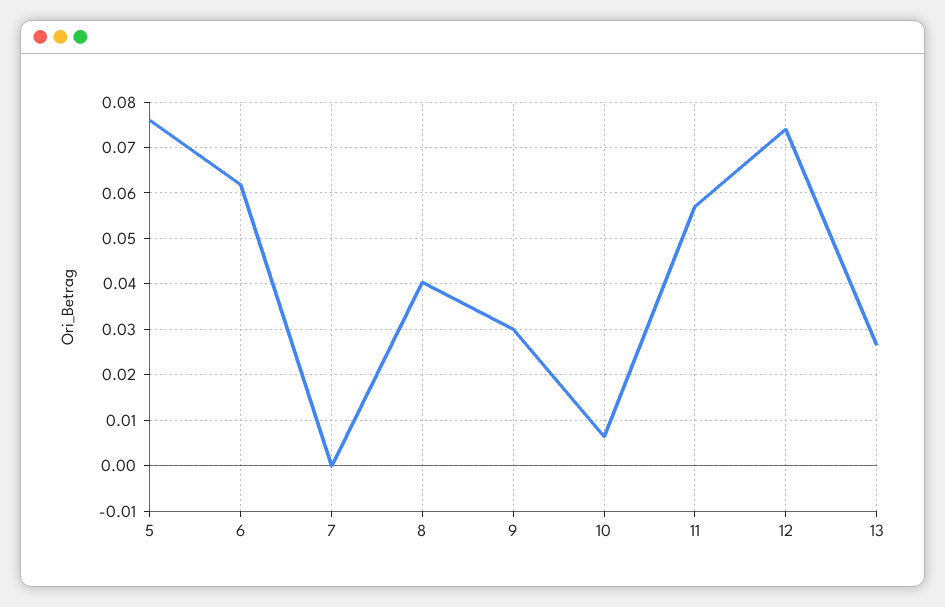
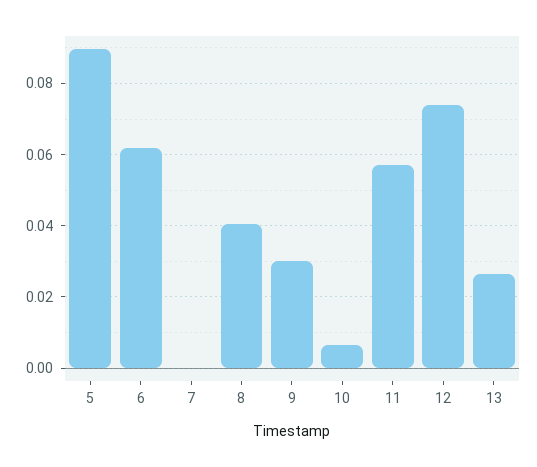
  {
-   "5": 0.076,
+   "5": 0.09,
    "6": 0.062,
    "7": 0,
    "8": 0.04,
    "9": 0.03,
    "10": 0.006,
    "11": 0.058,
    "12": 0.074,
    "13": 0.026
  }

